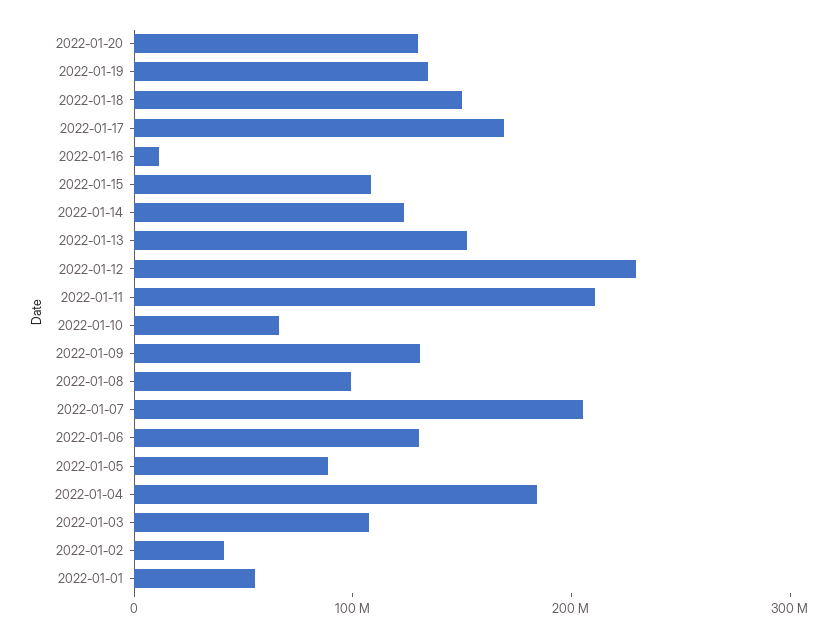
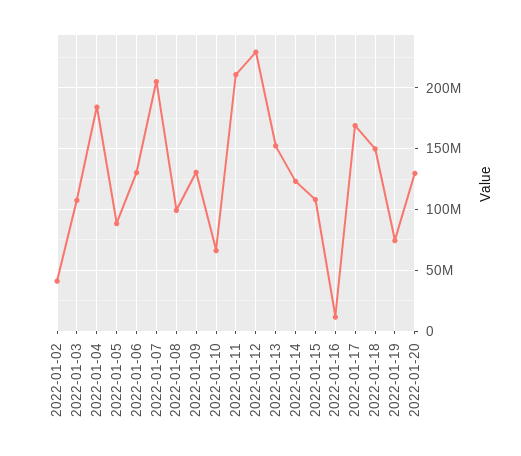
  {
    "2022-01-20": 130000000,
-   "2022-01-19": 140000000,
+   "2022-01-19": 75000000,
    "2022-01-18": 150000000,
    "2022-01-17": 170000000,
    "2022-01-16": 10000000,
    "2022-01-15": 110000000,
    "2022-01-14": 125000000,
    "2022-01-13": 150000000,
    "2022-01-12": 230000000,
    "2022-01-11": 210000000,
    "2022-01-10": 65000000,
    "2022-01-09": 130000000,
    "2022-01-08": 100000000,
    "2022-01-07": 205000000,
    "2022-01-06": 130000000,
    "2022-01-05": 90000000,
    "2022-01-04": 185000000,
    "2022-01-03": 110000000,
-   "2022-01-02": 40000000,
+   "2022-01-02": 40000000
-   "2022-01-01": 60000000
  }

